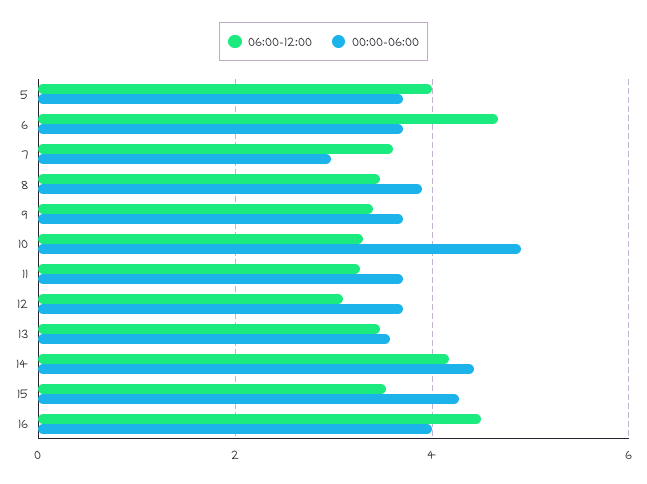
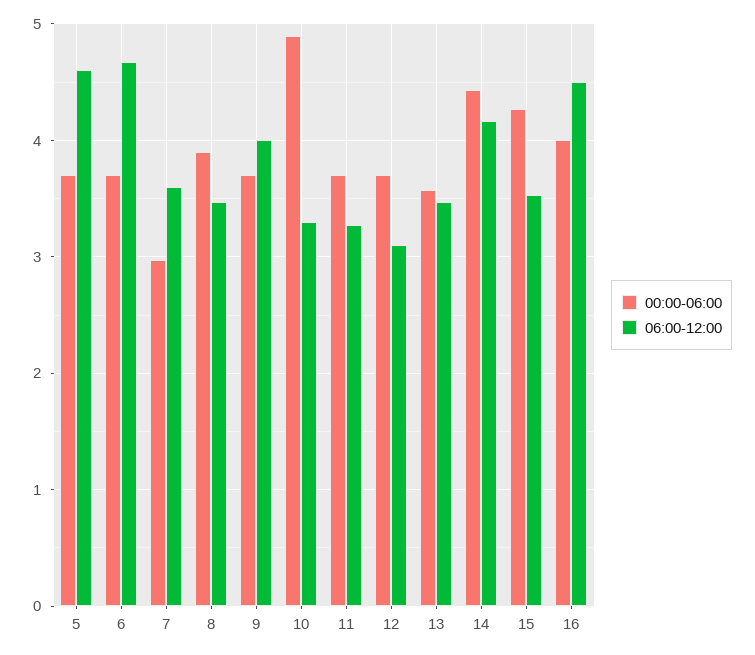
  {
    "06:00-12:00": {
-     "5": 4,
+     "5": 4.6,
      "6": 4.7,
      "7": 3.6,
      "8": 3.5,
-     "9": 3.4,
+     "9": 4,
      "10": 3.3,
      "11": 3.3,
      "12": 3.1,
      "13": 3.5,
      "14": 4.2,
      "15": 3.5,
      "16": 4.5
    },
    "00:00-06:00": {
      "5": 3.7,
      "6": 3.7,
      "7": 3,
      "8": 3.9,
      "9": 3.7,
      "10": 4.9,
      "11": 3.7,
      "12": 3.7,
      "13": 3.6,
      "14": 4.4,
      "15": 4.3,
      "16": 4
    }
  }

